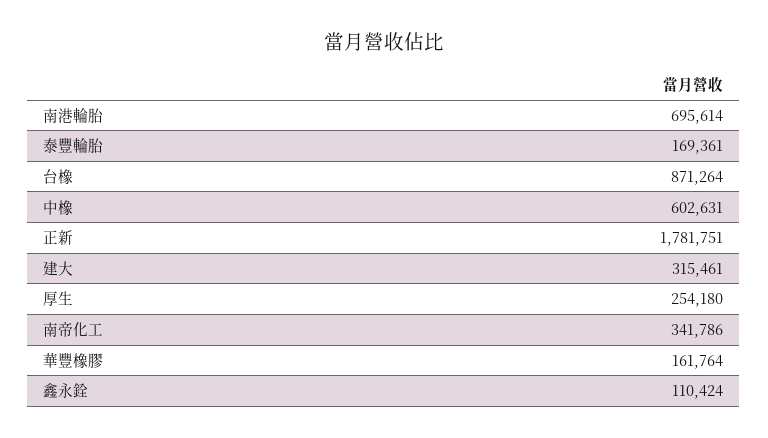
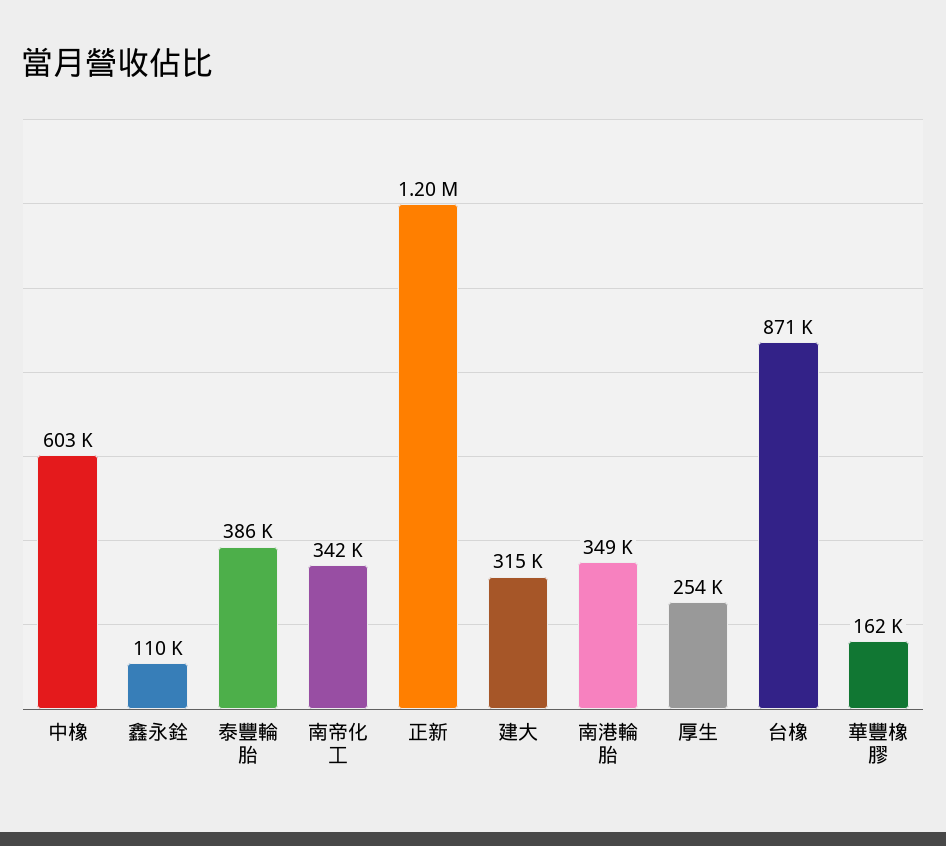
  {
-   "南港輪胎": 695614,
+   "南港輪胎": 349000,
-   "泰豐輪胎": 169361,
+   "泰豐輪胎": 386000,
    "台橡": 871264,
    "中橡": 602631,
-   "正新": 1781751,
+   "正新": 1200000,
    "建大": 315461,
    "厚生": 254180,
    "南帝化工": 341786,
    "華豐橡膠": 161764,
    "鑫永銓": 110424
  }

